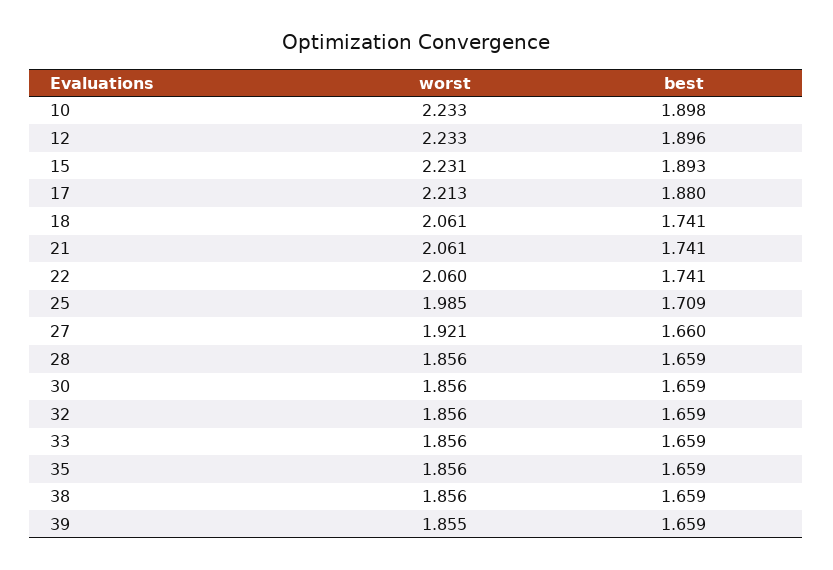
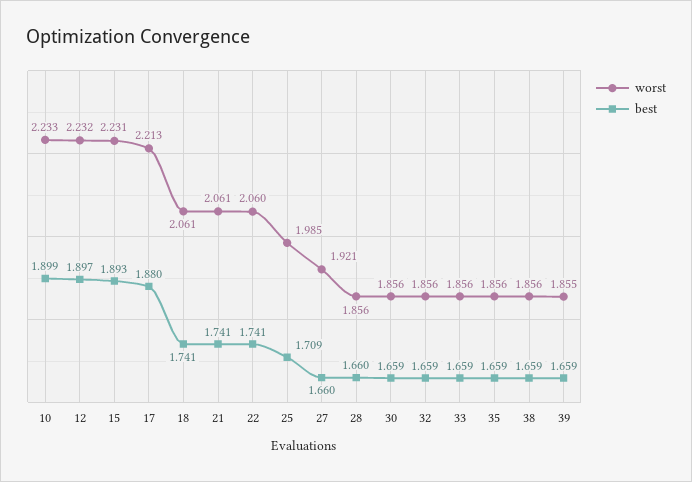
  {
    "worst": {
      "10": 2.233,
-     "12": 2.233,
+     "12": 2.232,
      "15": 2.231,
      "17": 2.213,
      "18": 2.061,
      "21": 2.061,
      "22": 2.06,
      "25": 1.985,
      "27": 1.921,
      "28": 1.856,
      "30": 1.856,
      "32": 1.856,
      "33": 1.856,
      "35": 1.856,
      "38": 1.856,
      "39": 1.855
    },
    "best": {
-     "10": 1.898,
+     "10": 1.899,
-     "12": 1.896,
+     "12": 1.897,
      "15": 1.893,
      "17": 1.88,
      "18": 1.741,
      "21": 1.741,
      "22": 1.741,
      "25": 1.709,
      "27": 1.66,
-     "28": 1.659,
+     "28": 1.66,
      "30": 1.659,
      "32": 1.659,
      "33": 1.659,
      "35": 1.659,
      "38": 1.659,
      "39": 1.659
    }
  }

